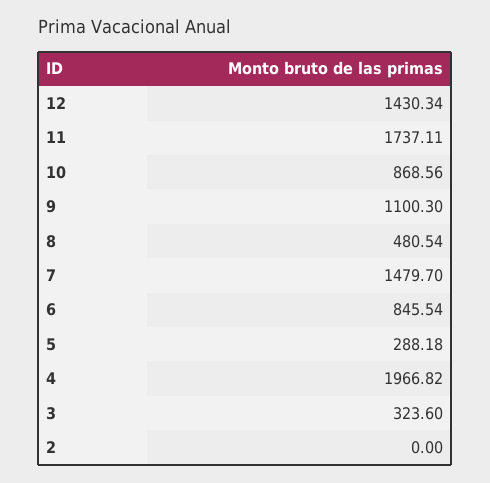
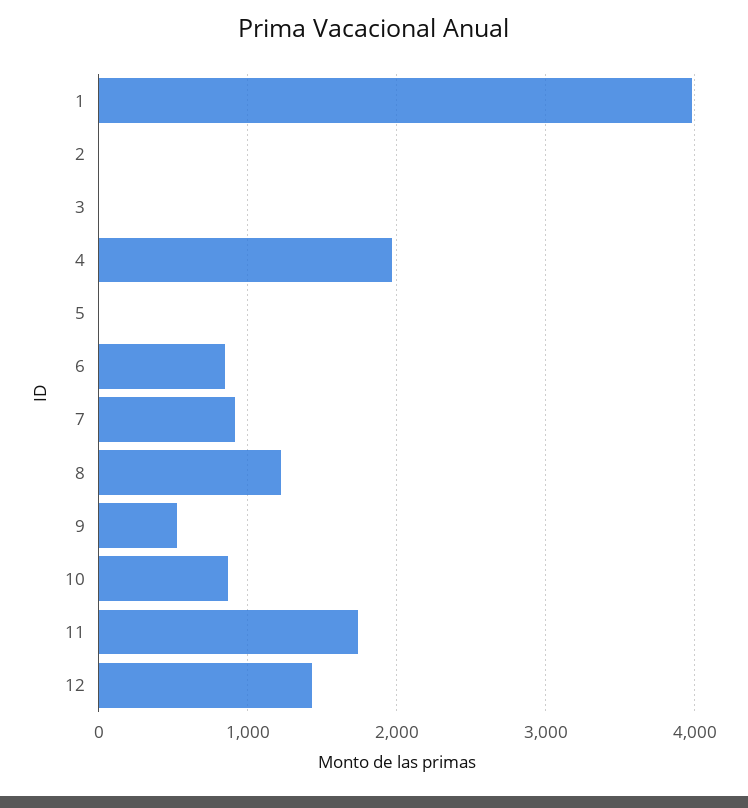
  {
    "12": 1430.34,
    "11": 1737.11,
    "10": 868.56,
-   "9": 1100.3,
+   "9": 500,
-   "8": 480.54,
+   "8": 1200,
-   "7": 1479.7,
+   "7": 900,
    "6": 845.54,
-   "5": 288.18,
+   "5": 0,
    "4": 1966.82,
-   "3": 323.6,
+   "3": 0,
-   "2": 0
+   "2": 0,
+   "1": 4000
  }

